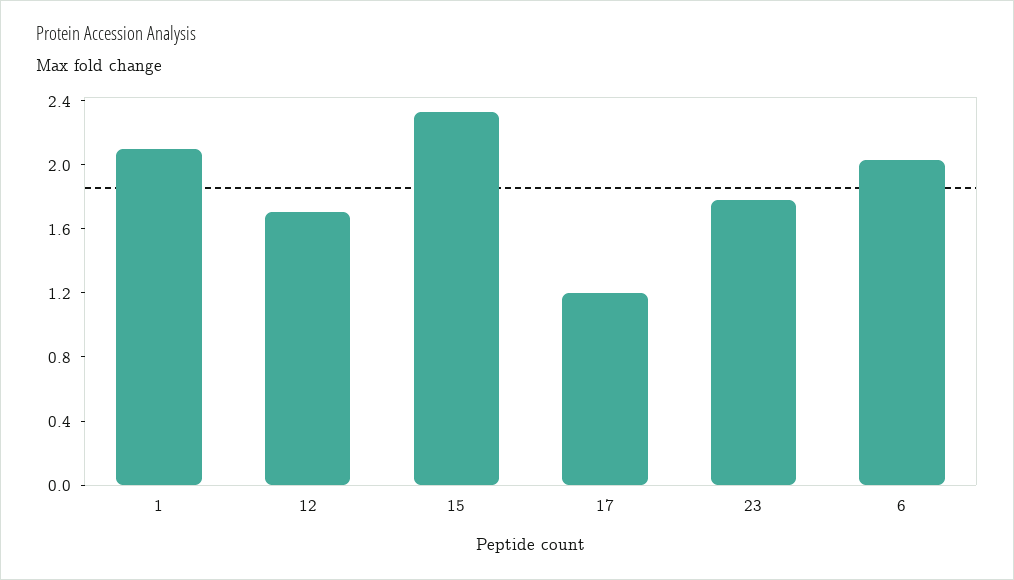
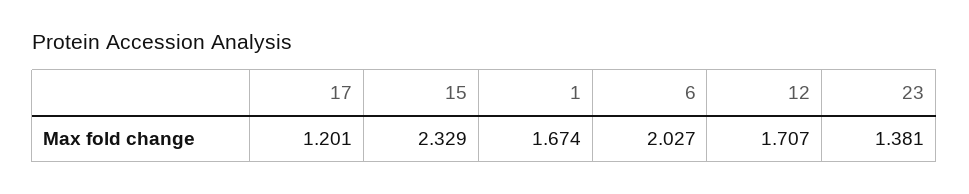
  {
-   "1": 2.1,
+   "1": 1.674,
    "12": 1.707,
    "15": 2.329,
    "17": 1.201,
-   "23": 1.8,
+   "23": 1.381,
    "6": 2.027
  }

